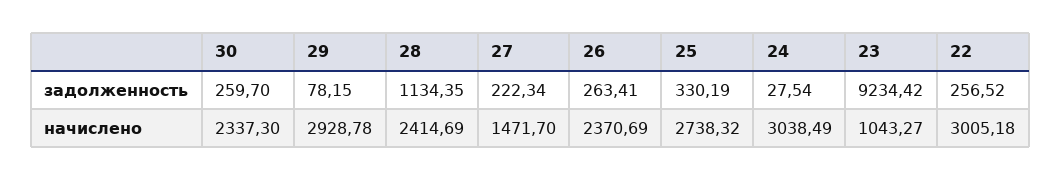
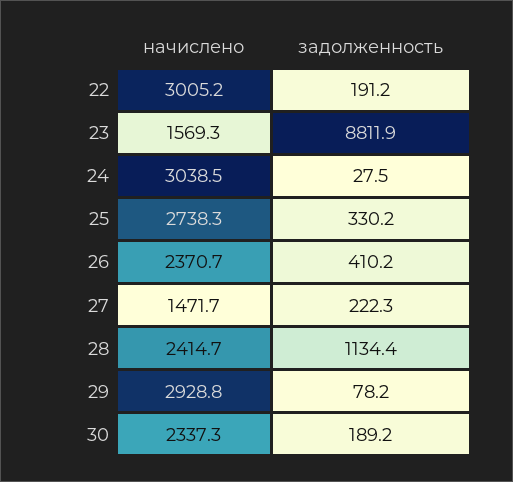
  {
    "30": {
-     "задолженность": 259.7,
+     "задолженность": 189.2,
      "начислено": 2337.3
    },
    "29": {
      "задолженность": 78.15,
      "начислено": 2928.78
    },
    "28": {
      "задолженность": 1134.35,
      "начислено": 2414.69
    },
    "27": {
      "задолженность": 222.34,
      "начислено": 1471.7
    },
    "26": {
-     "задолженность": 263.41,
+     "задолженность": 410.2,
      "начислено": 2370.69
    },
    "25": {
      "задолженность": 330.19,
      "начислено": 2738.32
    },
    "24": {
      "задолженность": 27.54,
      "начислено": 3038.49
    },
    "23": {
-     "задолженность": 9234.42,
+     "задолженность": 8811.9,
-     "начислено": 1043.27
+     "начислено": 1569.3
    },
    "22": {
-     "задолженность": 256.52,
+     "задолженность": 191.2,
      "начислено": 3005.18
    }
  }

